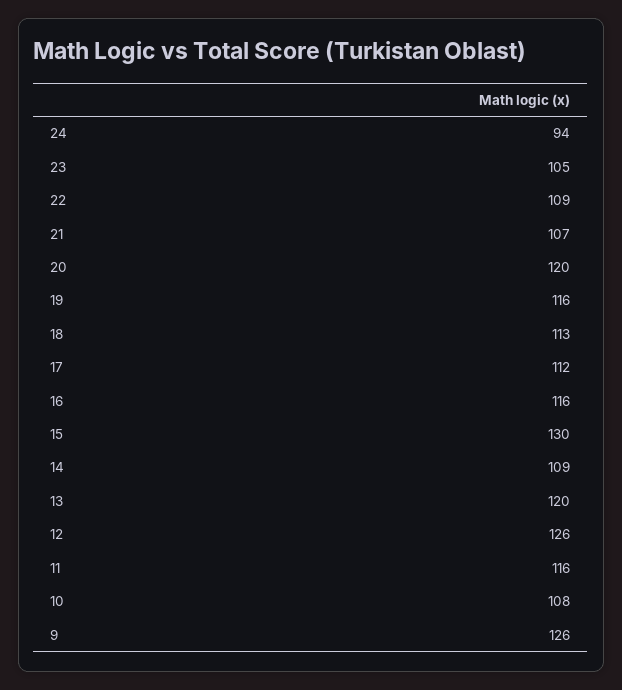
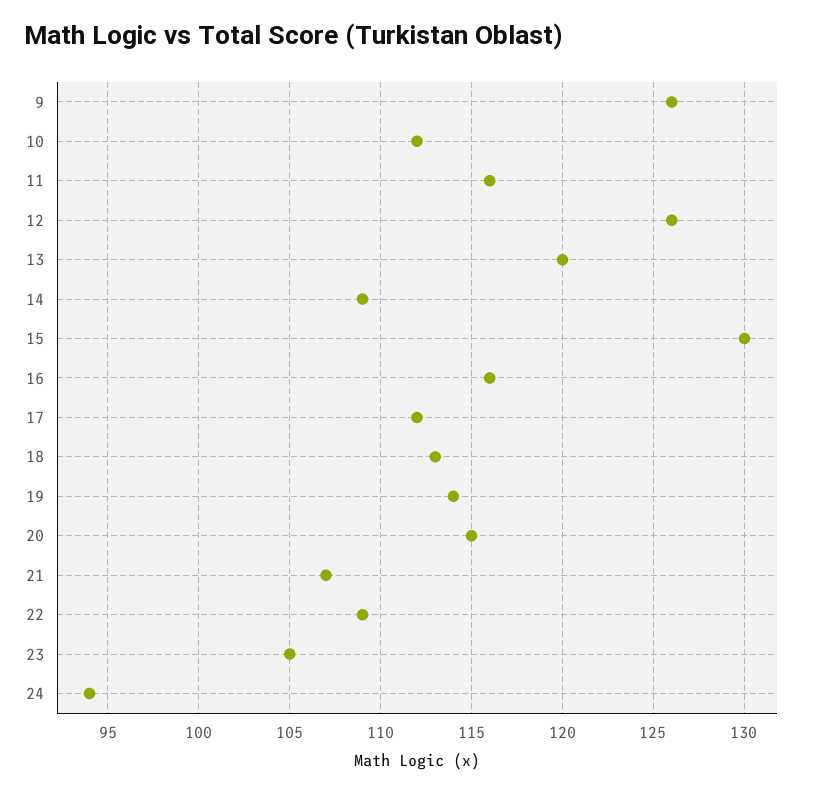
  {
    "24": 94,
    "23": 105,
    "22": 109,
    "21": 107,
-   "20": 120,
+   "20": 115,
-   "19": 116,
+   "19": 114,
    "18": 113,
    "17": 112,
    "16": 116,
    "15": 130,
    "14": 109,
    "13": 120,
    "12": 126,
    "11": 116,
-   "10": 108,
+   "10": 112,
    "9": 126
  }

